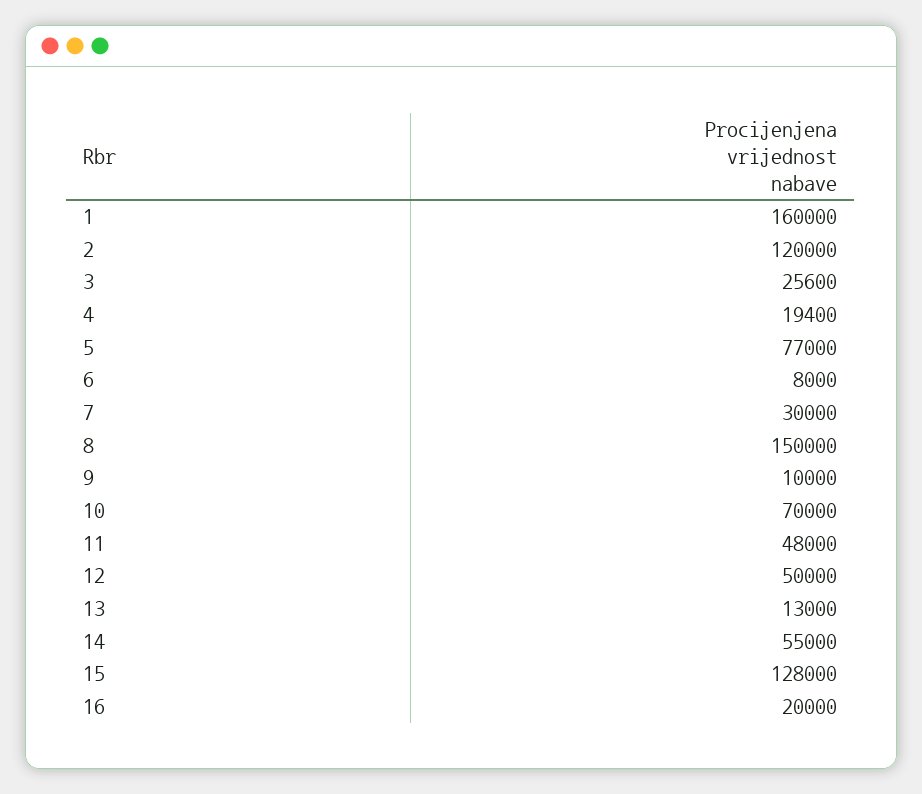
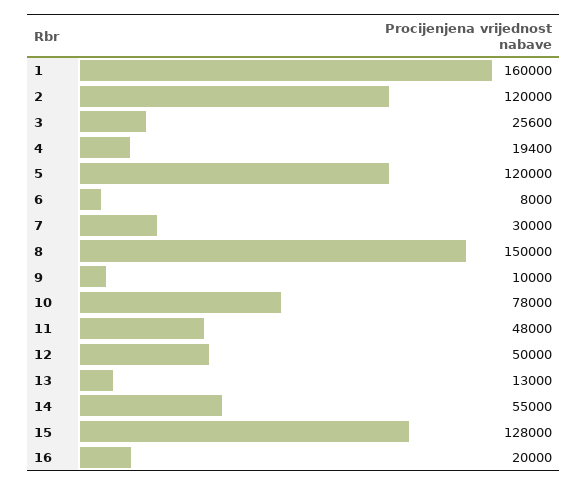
  {
    "1": 160000,
    "2": 120000,
    "3": 25600,
    "4": 19400,
-   "5": 77000,
+   "5": 120000,
    "6": 8000,
    "7": 30000,
    "8": 150000,
    "9": 10000,
-   "10": 70000,
+   "10": 78000,
    "11": 48000,
    "12": 50000,
    "13": 13000,
    "14": 55000,
    "15": 128000,
    "16": 20000
  }

